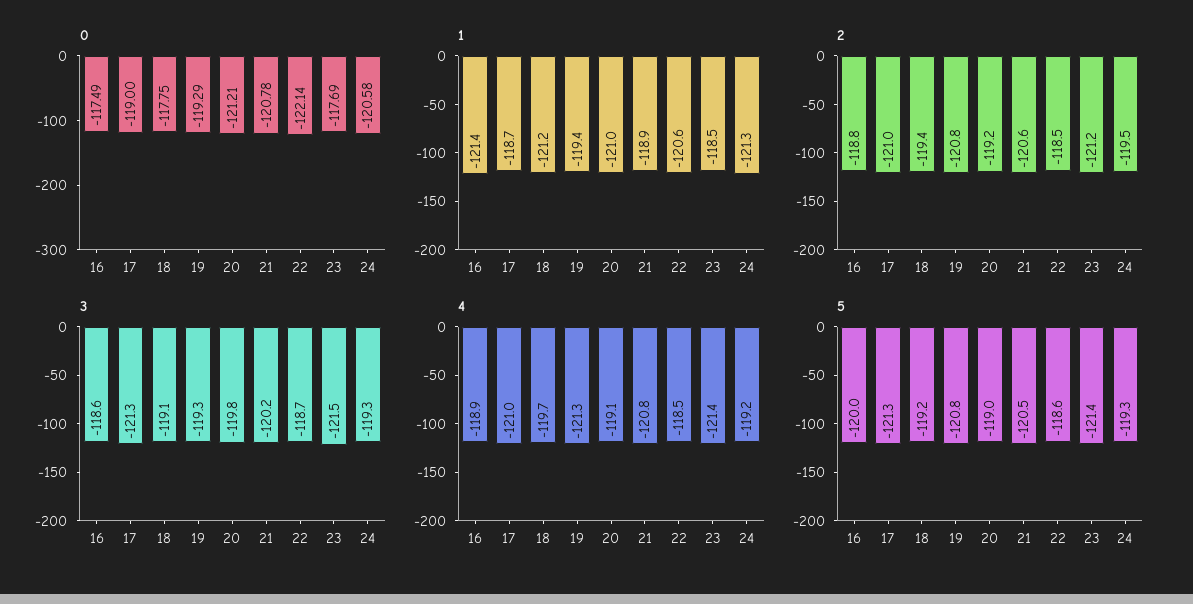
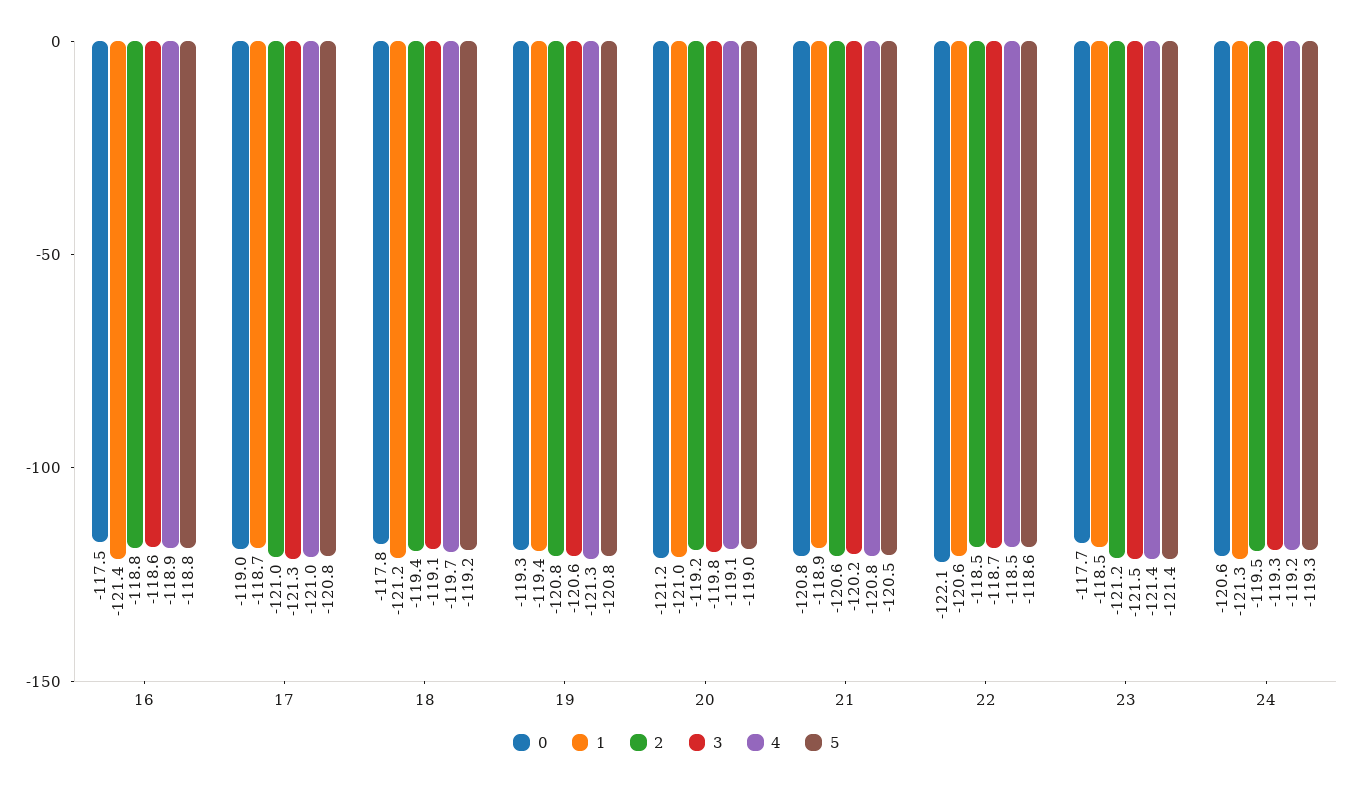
  {
    "0": {
      "16": -117.49,
      "17": -119,
      "18": -117.75,
      "19": -119.29,
      "20": -121.21,
      "21": -120.78,
      "22": -122.14,
      "23": -117.69,
      "24": -120.58
    },
    "1": {
      "16": -121.4,
      "17": -118.7,
      "18": -121.2,
      "19": -119.4,
      "20": -121,
      "21": -118.9,
      "22": -120.6,
      "23": -118.5,
      "24": -121.3
    },
    "2": {
      "16": -118.8,
      "17": -121,
      "18": -119.4,
      "19": -120.8,
      "20": -119.2,
      "21": -120.6,
      "22": -118.5,
      "23": -121.2,
      "24": -119.5
    },
    "3": {
      "16": -118.6,
      "17": -121.3,
      "18": -119.1,
-     "19": -119.3,
+     "19": -120.6,
      "20": -119.8,
      "21": -120.2,
      "22": -118.7,
      "23": -121.5,
      "24": -119.3
    },
    "4": {
      "16": -118.9,
      "17": -121,
      "18": -119.7,
      "19": -121.3,
      "20": -119.1,
      "21": -120.8,
      "22": -118.5,
      "23": -121.4,
      "24": -119.2
    },
    "5": {
-     "16": -120,
+     "16": -118.8,
-     "17": -121.3,
+     "17": -120.8,
      "18": -119.2,
      "19": -120.8,
      "20": -119,
      "21": -120.5,
      "22": -118.6,
      "23": -121.4,
      "24": -119.3
    }
  }

